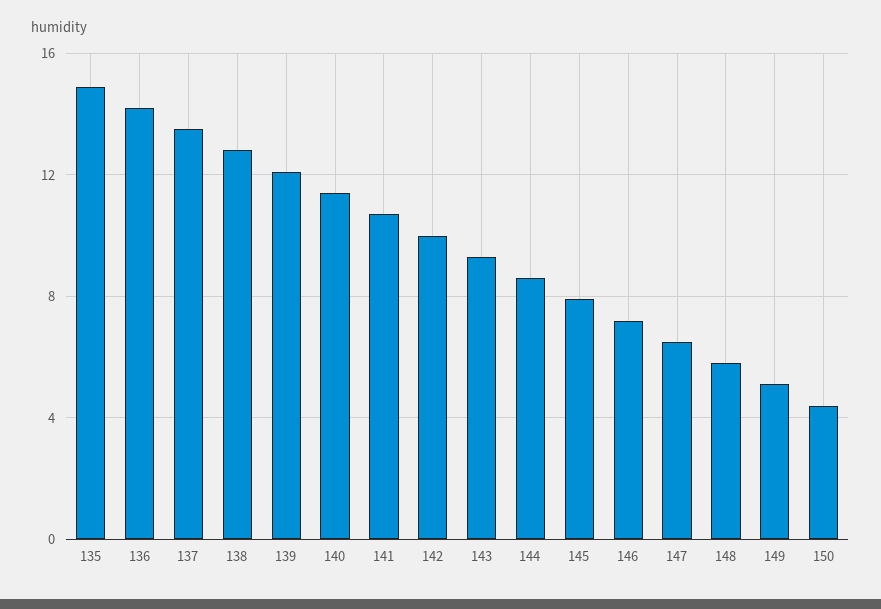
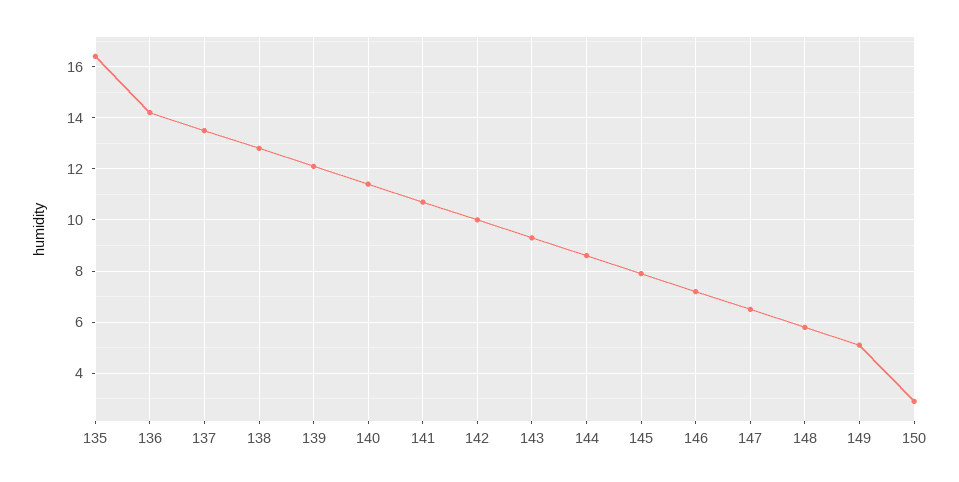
  {
-   "135": 15,
+   "135": 16.5,
    "136": 14,
    "137": 13.5,
    "138": 13,
    "139": 12,
    "140": 11.5,
    "141": 10.5,
    "142": 10,
    "143": 9.5,
    "144": 8.5,
    "145": 8,
    "146": 7,
    "147": 6.5,
    "148": 6,
    "149": 5,
-   "150": 4.5
+   "150": 3
  }

